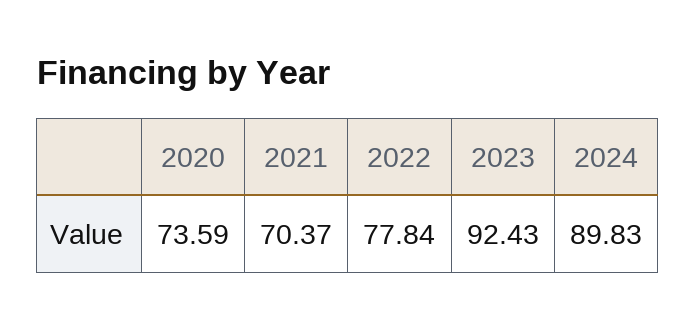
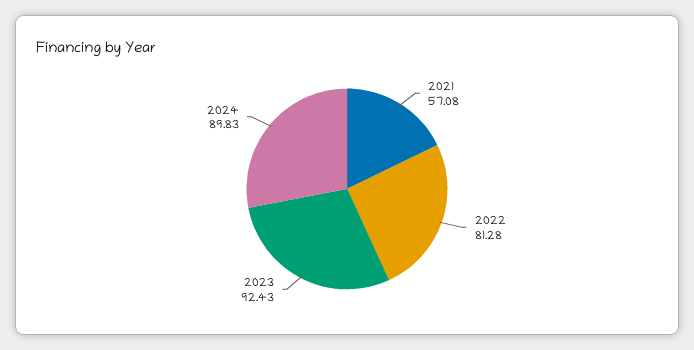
  {
-   "2020": 73.59,
-   "2021": 70.37,
+   "2021": 57.08,
-   "2022": 77.84,
+   "2022": 81.28,
    "2023": 92.43,
    "2024": 89.83
  }

